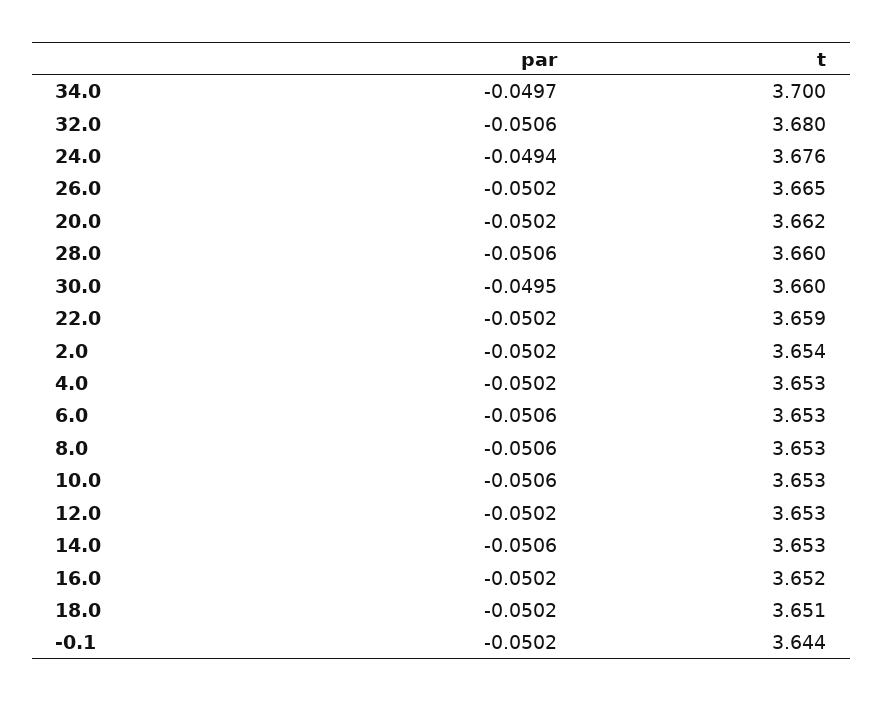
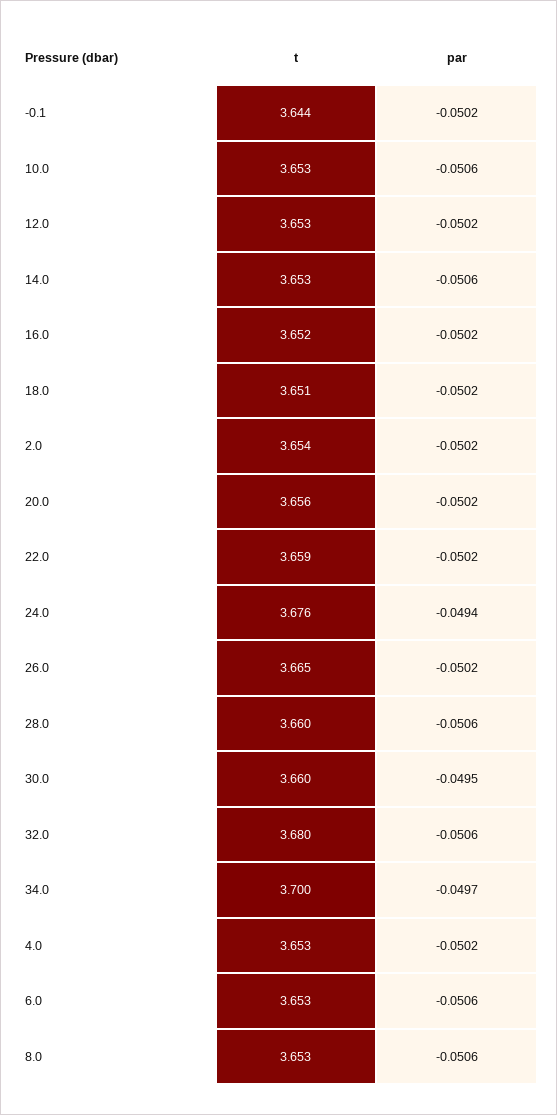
  {
    "par": {
      "34.0": -0.0497,
      "32.0": -0.0506,
      "24.0": -0.0494,
      "26.0": -0.0502,
      "20.0": -0.0502,
      "28.0": -0.0506,
      "30.0": -0.0495,
      "22.0": -0.0502,
      "2.0": -0.0502,
      "4.0": -0.0502,
      "6.0": -0.0506,
      "8.0": -0.0506,
      "10.0": -0.0506,
      "12.0": -0.0502,
      "14.0": -0.0506,
      "16.0": -0.0502,
      "18.0": -0.0502,
      "-0.1": -0.0502
    },
    "t": {
      "34.0": 3.7,
      "32.0": 3.68,
      "24.0": 3.676,
      "26.0": 3.665,
-     "20.0": 3.662,
+     "20.0": 3.656,
      "28.0": 3.66,
      "30.0": 3.66,
      "22.0": 3.659,
      "2.0": 3.654,
      "4.0": 3.653,
      "6.0": 3.653,
      "8.0": 3.653,
      "10.0": 3.653,
      "12.0": 3.653,
      "14.0": 3.653,
      "16.0": 3.652,
      "18.0": 3.651,
      "-0.1": 3.644
    }
  }

